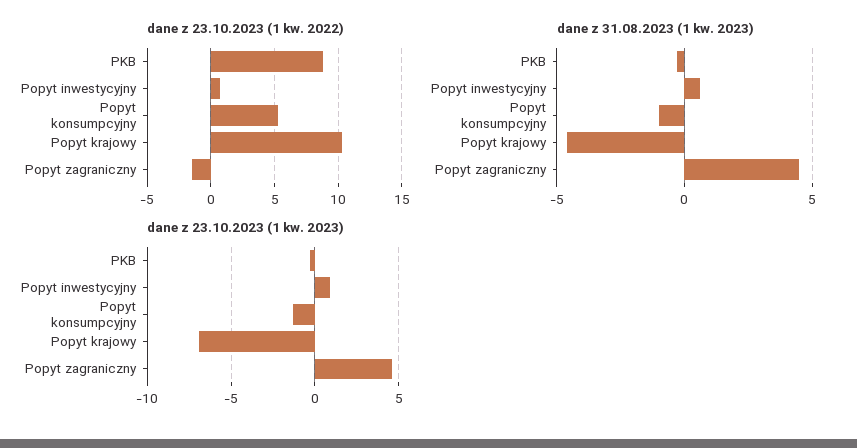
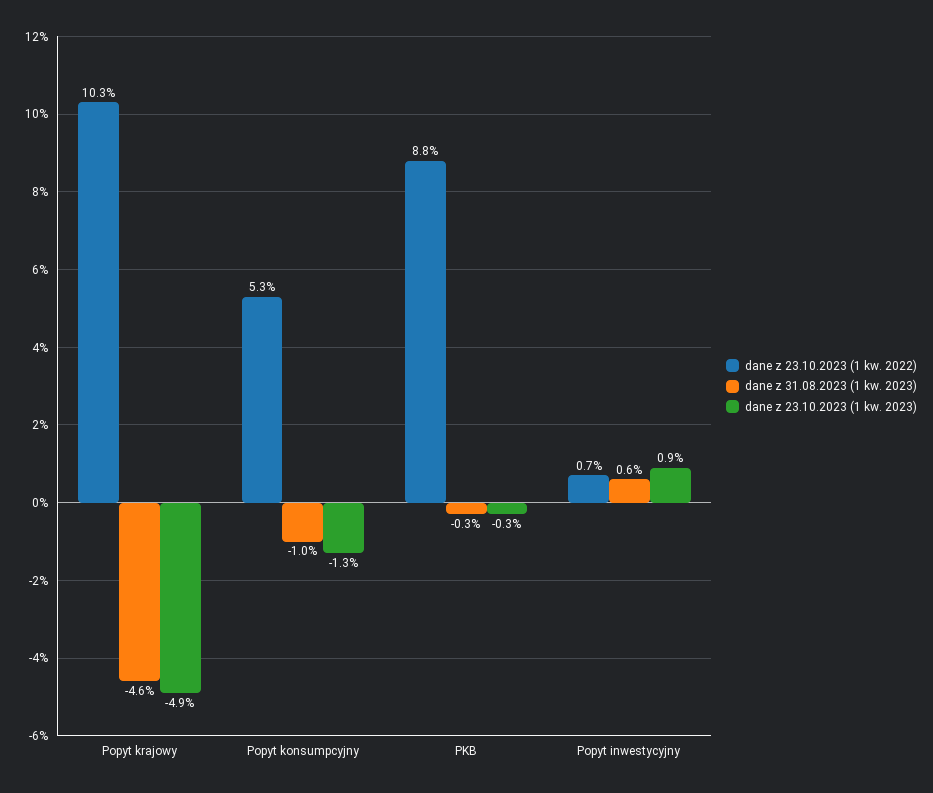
  {
    "dane z 23.10.2023 (1 kw. 2022)": {
      "PKB": 8.8,
      "Popyt inwestycyjny": 0.7,
      "Popyt konsumpcyjny": 5.3,
-     "Popyt krajowy": 10.3,
+     "Popyt krajowy": 10.3
-     "Popyt zagraniczny": -1.5
    },
    "dane z 31.08.2023 (1 kw. 2023)": {
      "PKB": -0.3,
      "Popyt inwestycyjny": 0.6,
      "Popyt konsumpcyjny": -1,
-     "Popyt krajowy": -4.6,
+     "Popyt krajowy": -4.6
-     "Popyt zagraniczny": 4.5
    },
    "dane z 23.10.2023 (1 kw. 2023)": {
      "PKB": -0.3,
      "Popyt inwestycyjny": 0.9,
      "Popyt konsumpcyjny": -1.3,
-     "Popyt krajowy": -7,
+     "Popyt krajowy": -4.9
-     "Popyt zagraniczny": 4.5
    }
  }

